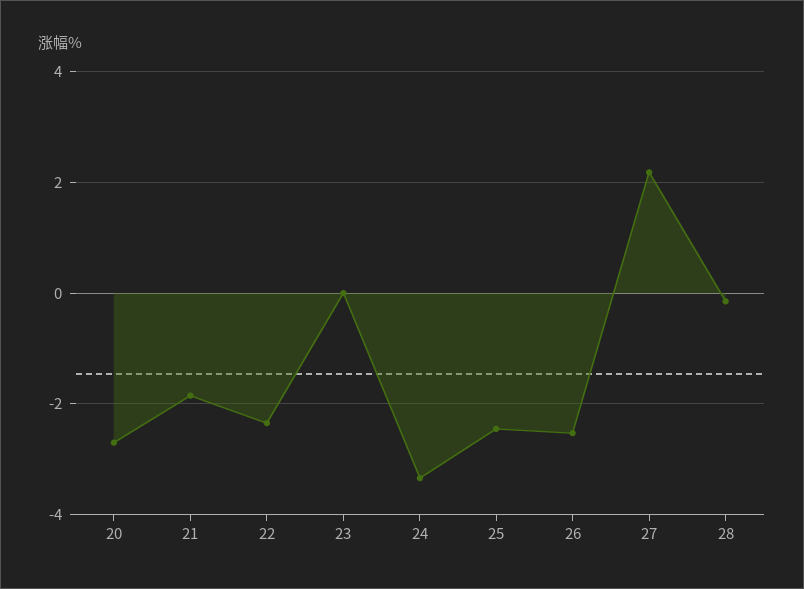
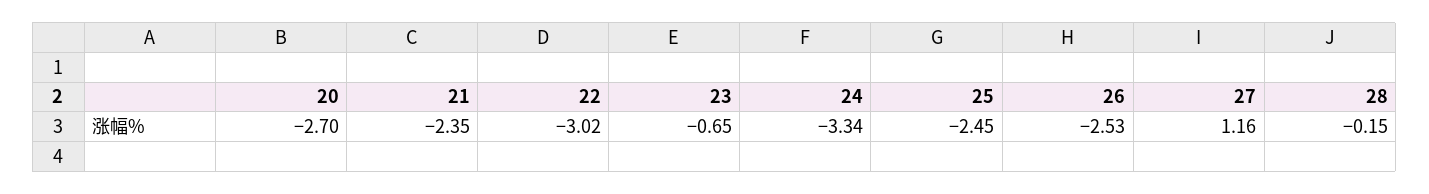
  {
    "20": -2.7,
-   "21": -1.8,
+   "21": -2.35,
-   "22": -2.4,
+   "22": -3.02,
-   "23": 0,
+   "23": -0.65,
    "24": -3.34,
    "25": -2.45,
    "26": -2.53,
-   "27": 2.2,
+   "27": 1.16,
    "28": -0.15
  }

